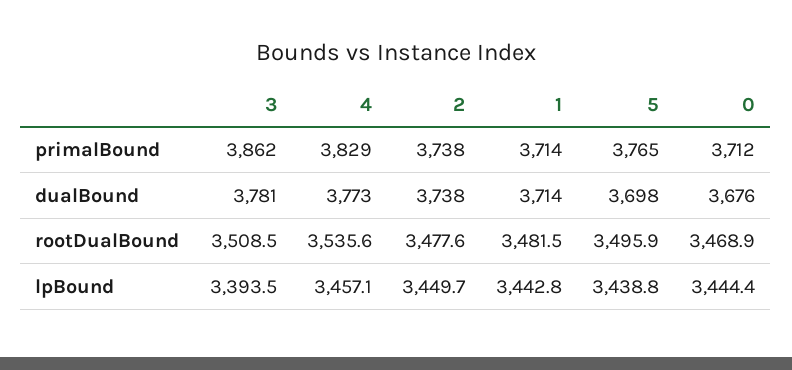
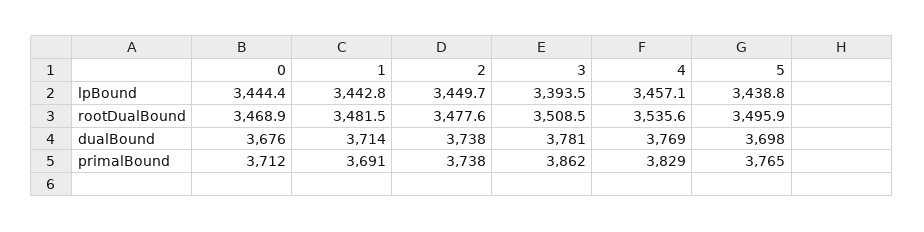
  {
    "3": {
      "primalBound": 3862,
      "dualBound": 3781,
      "rootDualBound": 3508.5,
      "lpBound": 3393.5
    },
    "4": {
      "primalBound": 3829,
-     "dualBound": 3773,
+     "dualBound": 3769,
      "rootDualBound": 3535.6,
      "lpBound": 3457.1
    },
    "2": {
      "primalBound": 3738,
      "dualBound": 3738,
      "rootDualBound": 3477.6,
      "lpBound": 3449.7
    },
    "1": {
-     "primalBound": 3714,
+     "primalBound": 3691,
      "dualBound": 3714,
      "rootDualBound": 3481.5,
      "lpBound": 3442.8
    },
    "5": {
      "primalBound": 3765,
      "dualBound": 3698,
      "rootDualBound": 3495.9,
      "lpBound": 3438.8
    },
    "0": {
      "primalBound": 3712,
      "dualBound": 3676,
      "rootDualBound": 3468.9,
      "lpBound": 3444.4
    }
  }

